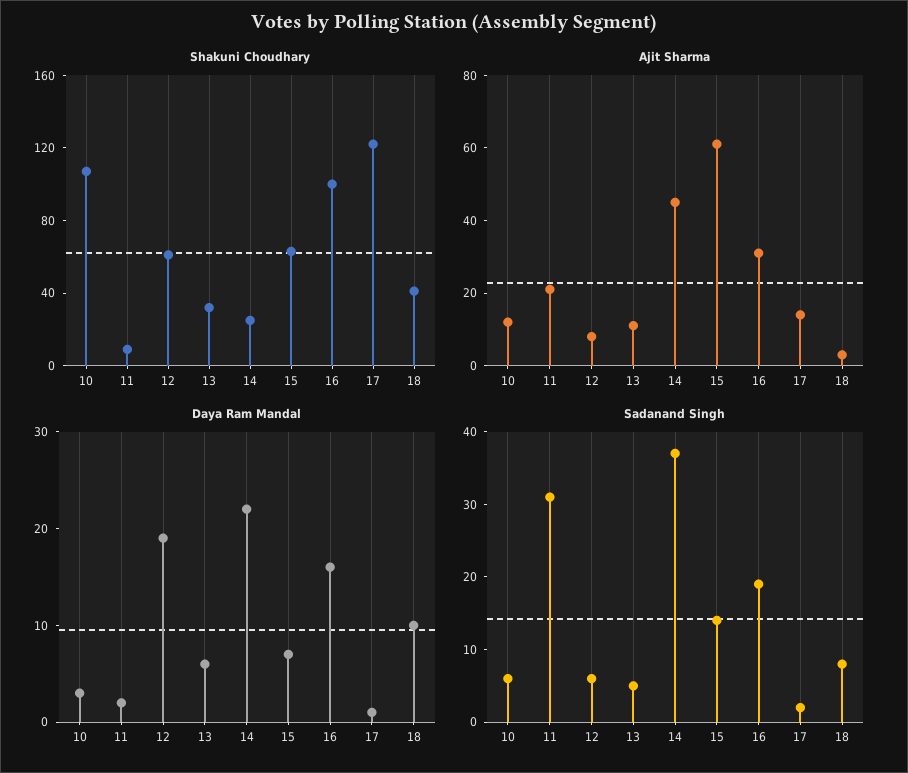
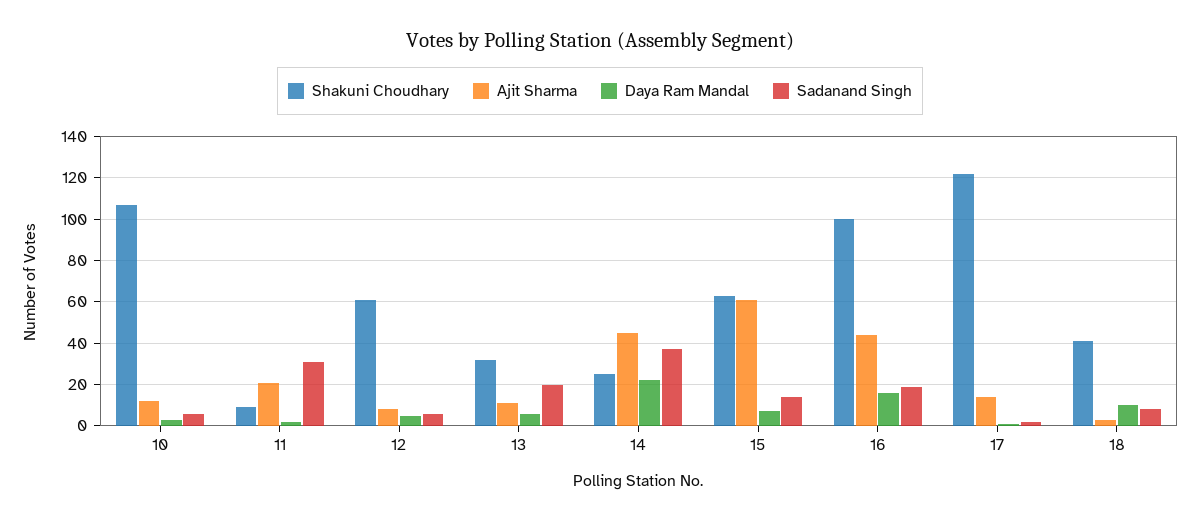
  {
    "Shakuni Choudhary": {
      "10": 105,
      "11": 10,
      "12": 60,
      "13": 30,
      "14": 25,
      "15": 65,
      "16": 100,
      "17": 120,
      "18": 40
    },
    "Ajit Sharma": {
      "10": 10,
      "11": 20,
      "12": 10,
      "13": 10,
      "14": 45,
      "15": 60,
-     "16": 30,
+     "16": 45,
      "17": 15,
      "18": 5
    },
    "Daya Ram Mandal": {
      "10": 3,
      "11": 2,
-     "12": 19,
+     "12": 5,
      "13": 6,
      "14": 22,
      "15": 7,
      "16": 16,
      "17": 1,
      "18": 10
    },
    "Sadanand Singh": {
      "10": 5,
      "11": 30,
      "12": 5,
-     "13": 5,
+     "13": 20,
      "14": 35,
      "15": 15,
      "16": 20,
      "17": 0,
      "18": 10
    }
  }

